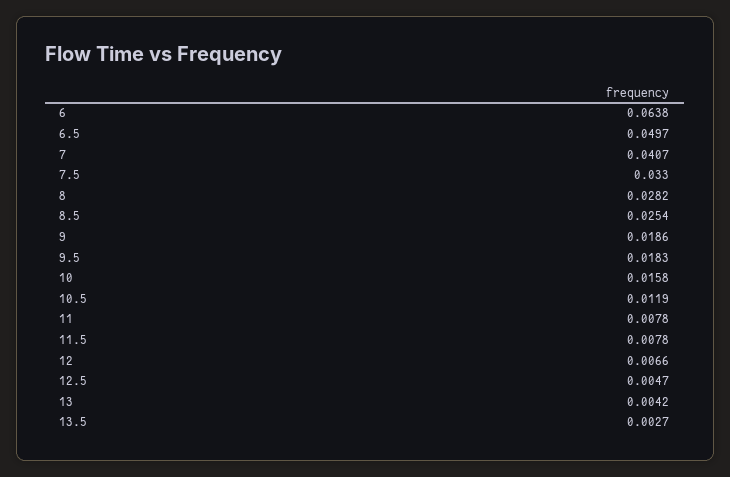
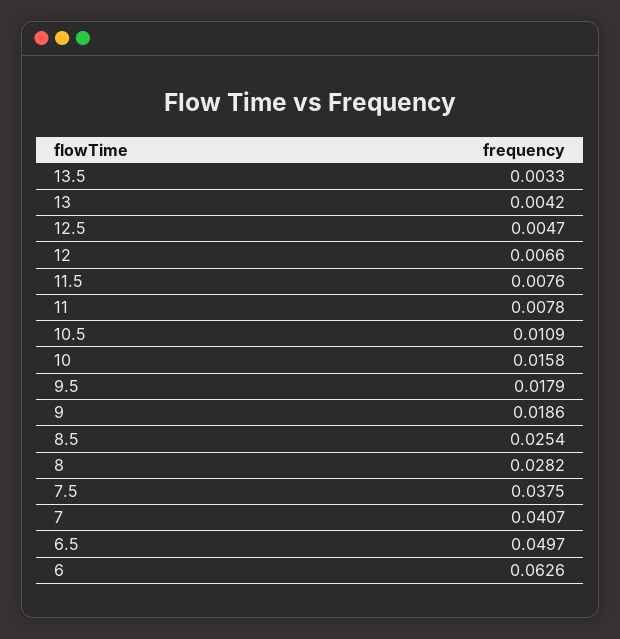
  {
-   "6": 0.0638,
+   "6": 0.0626,
    "6.5": 0.0497,
    "7": 0.0407,
-   "7.5": 0.033,
+   "7.5": 0.0375,
    "8": 0.0282,
    "8.5": 0.0254,
    "9": 0.0186,
-   "9.5": 0.0183,
+   "9.5": 0.0179,
    "10": 0.0158,
-   "10.5": 0.0119,
+   "10.5": 0.0109,
    "11": 0.0078,
-   "11.5": 0.0078,
+   "11.5": 0.0076,
    "12": 0.0066,
    "12.5": 0.0047,
    "13": 0.0042,
-   "13.5": 0.0027
+   "13.5": 0.0033
  }

